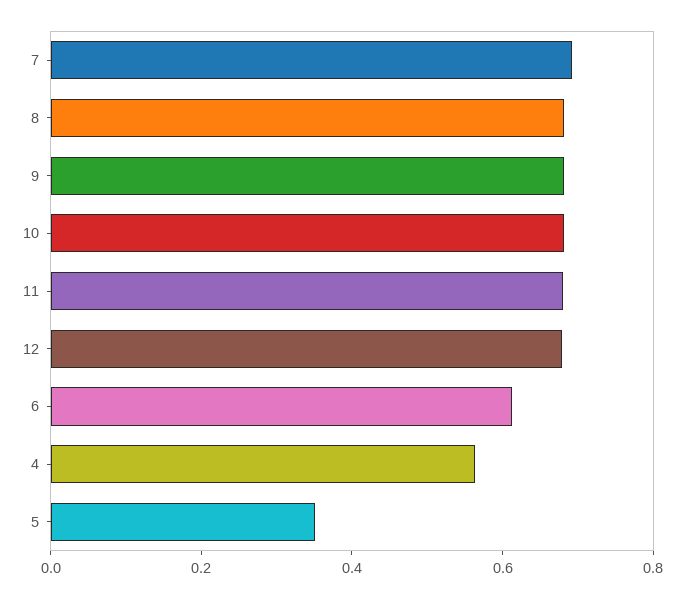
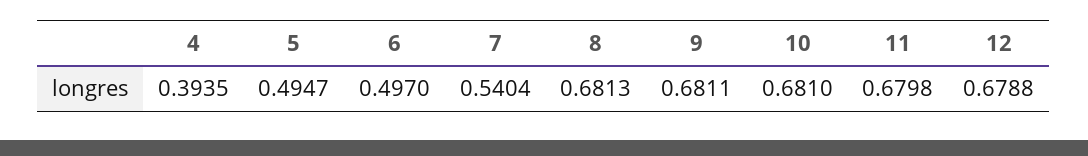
  {
-   "7": 0.7,
+   "7": 0.5404,
    "8": 0.6813,
    "9": 0.6811,
    "10": 0.681,
    "11": 0.6798,
    "12": 0.6788,
-   "6": 0.6,
+   "6": 0.497,
-   "4": 0.55,
+   "4": 0.3935,
-   "5": 0.35
+   "5": 0.4947
  }

